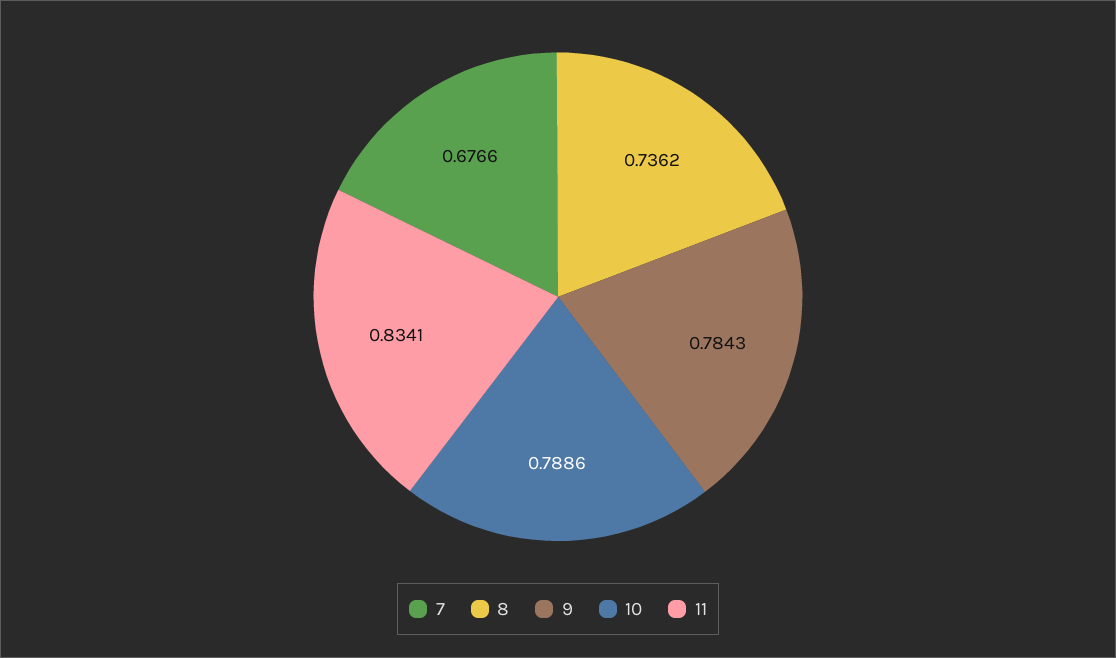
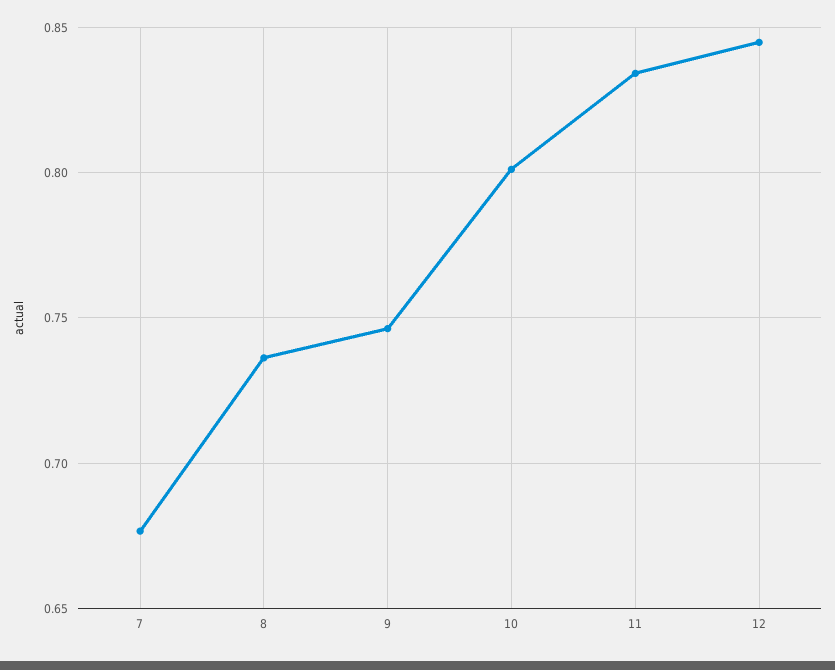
  {
    "7": 0.6766,
    "8": 0.7362,
-   "9": 0.7843,
+   "9": 0.745,
-   "10": 0.7886,
+   "10": 0.8,
-   "11": 0.8341
+   "11": 0.8341,
+   "12": 0.845
  }

